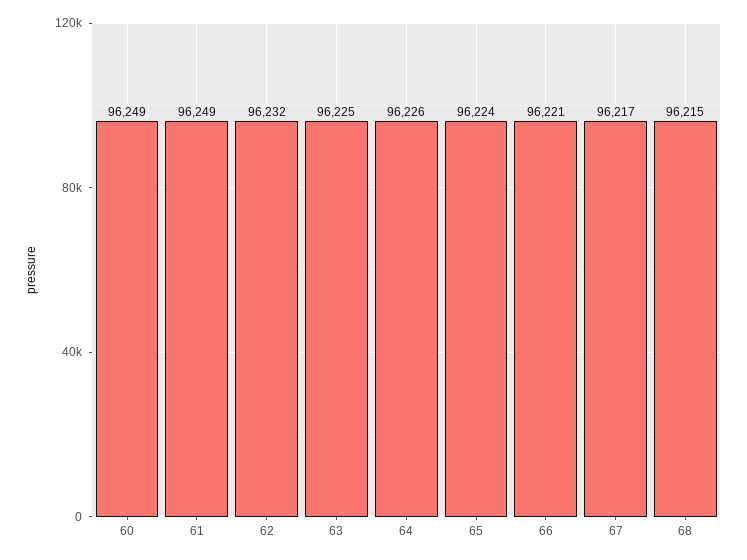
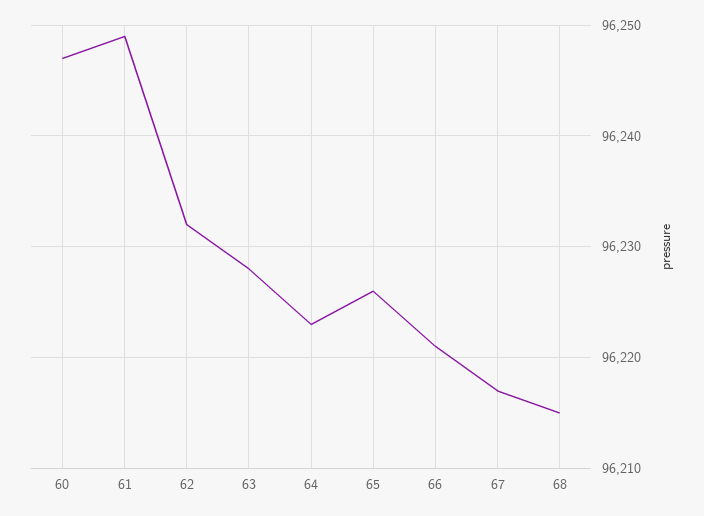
  {
-   "60": 96249,
+   "60": 96247,
    "61": 96249,
    "62": 96232,
-   "63": 96225,
+   "63": 96228,
-   "64": 96226,
+   "64": 96223,
-   "65": 96224,
+   "65": 96226,
    "66": 96221,
    "67": 96217,
    "68": 96215
  }

